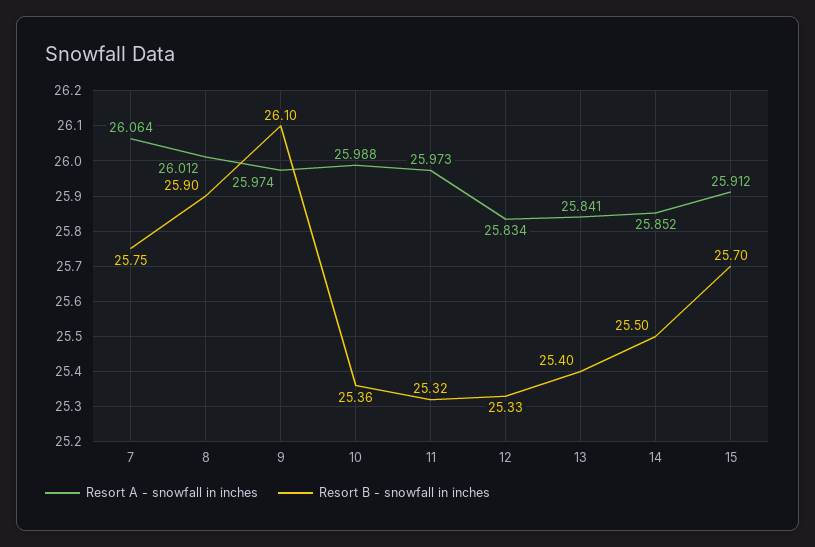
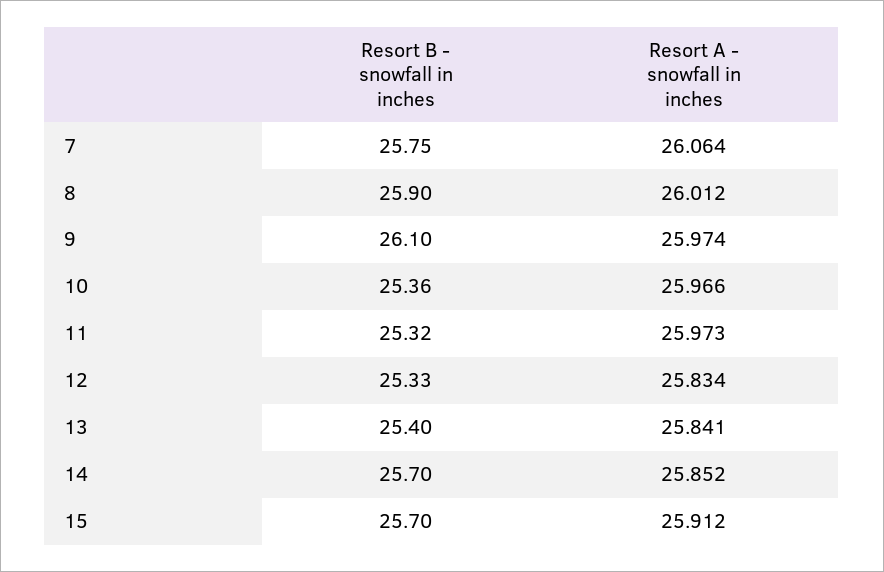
  {
    "Resort A - snowfall in inches": {
      "7": 26.064,
      "8": 26.012,
      "9": 25.974,
-     "10": 25.988,
+     "10": 25.966,
      "11": 25.973,
      "12": 25.834,
      "13": 25.841,
      "14": 25.852,
      "15": 25.912
    },
    "Resort B - snowfall in inches": {
      "7": 25.75,
      "8": 25.9,
      "9": 26.1,
      "10": 25.36,
      "11": 25.32,
      "12": 25.33,
      "13": 25.4,
-     "14": 25.5,
+     "14": 25.7,
      "15": 25.7
    }
  }

